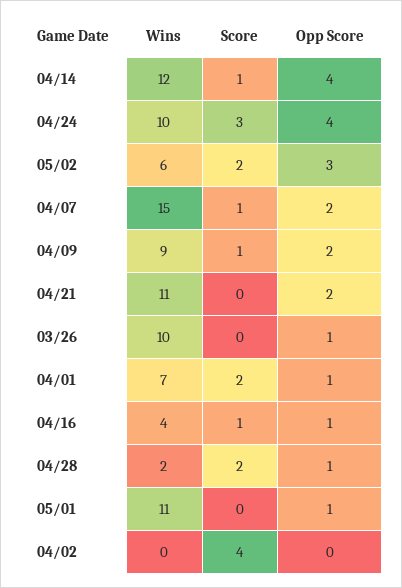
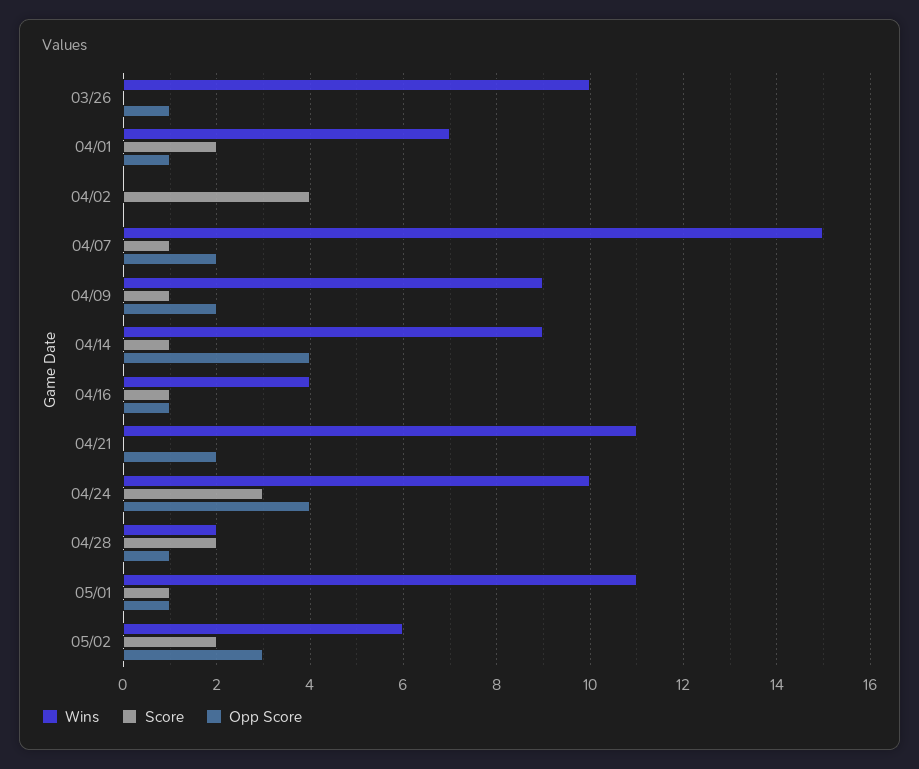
  {
    "Wins": {
-     "04/14": 12,
+     "04/14": 9,
      "04/24": 10,
      "05/02": 6,
      "04/07": 15,
      "04/09": 9,
      "04/21": 11,
      "03/26": 10,
      "04/01": 7,
      "04/16": 4,
      "04/28": 2,
      "05/01": 11,
      "04/02": 0
    },
    "Score": {
      "04/14": 1,
      "04/24": 3,
      "05/02": 2,
      "04/07": 1,
      "04/09": 1,
      "04/21": 0,
      "03/26": 0,
      "04/01": 2,
      "04/16": 1,
      "04/28": 2,
-     "05/01": 0,
+     "05/01": 1,
      "04/02": 4
    },
    "Opp Score": {
      "04/14": 4,
      "04/24": 4,
      "05/02": 3,
      "04/07": 2,
      "04/09": 2,
      "04/21": 2,
      "03/26": 1,
      "04/01": 1,
      "04/16": 1,
      "04/28": 1,
      "05/01": 1,
      "04/02": 0
    }
  }

